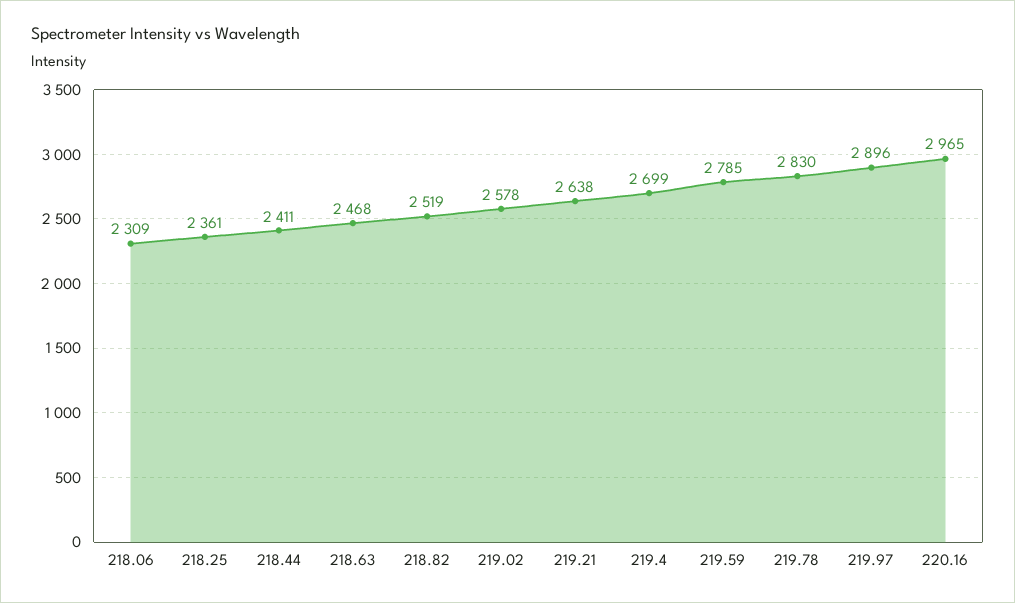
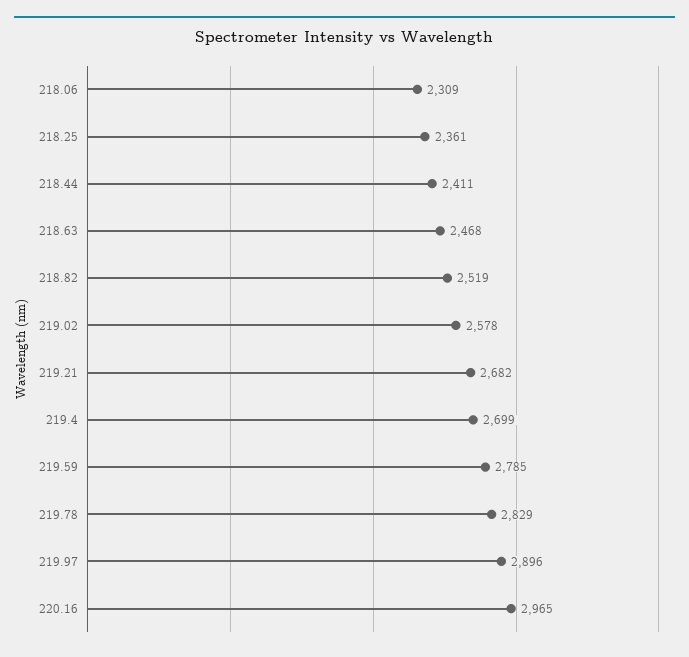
  {
    "218.06": 2309,
    "218.25": 2361,
    "218.44": 2411,
    "218.63": 2468,
    "218.82": 2519,
    "219.02": 2578,
-   "219.21": 2638,
+   "219.21": 2682,
    "219.4": 2699,
    "219.59": 2785,
-   "219.78": 2830,
+   "219.78": 2829,
    "219.97": 2896,
    "220.16": 2965
  }

